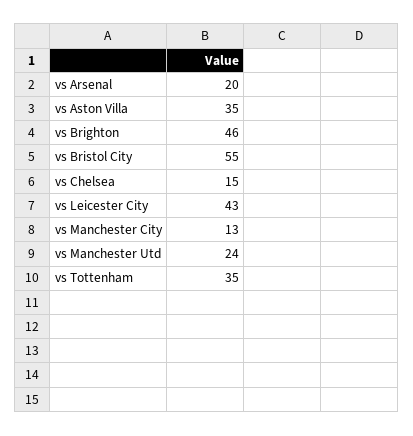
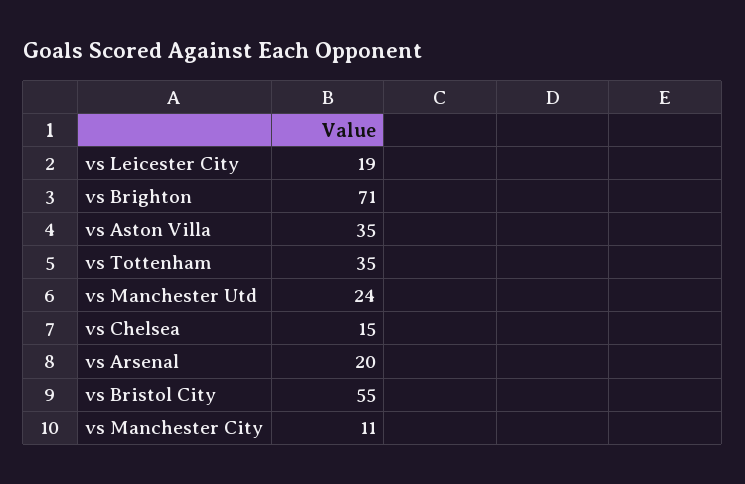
  {
    "vs Arsenal": 20,
    "vs Aston Villa": 35,
-   "vs Brighton": 46,
+   "vs Brighton": 71,
    "vs Bristol City": 55,
    "vs Chelsea": 15,
-   "vs Leicester City": 43,
+   "vs Leicester City": 19,
-   "vs Manchester City": 13,
+   "vs Manchester City": 11,
    "vs Manchester Utd": 24,
    "vs Tottenham": 35
  }

